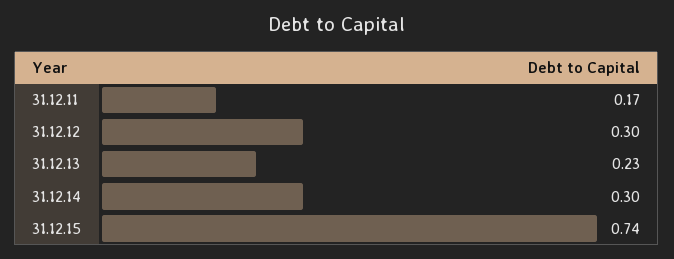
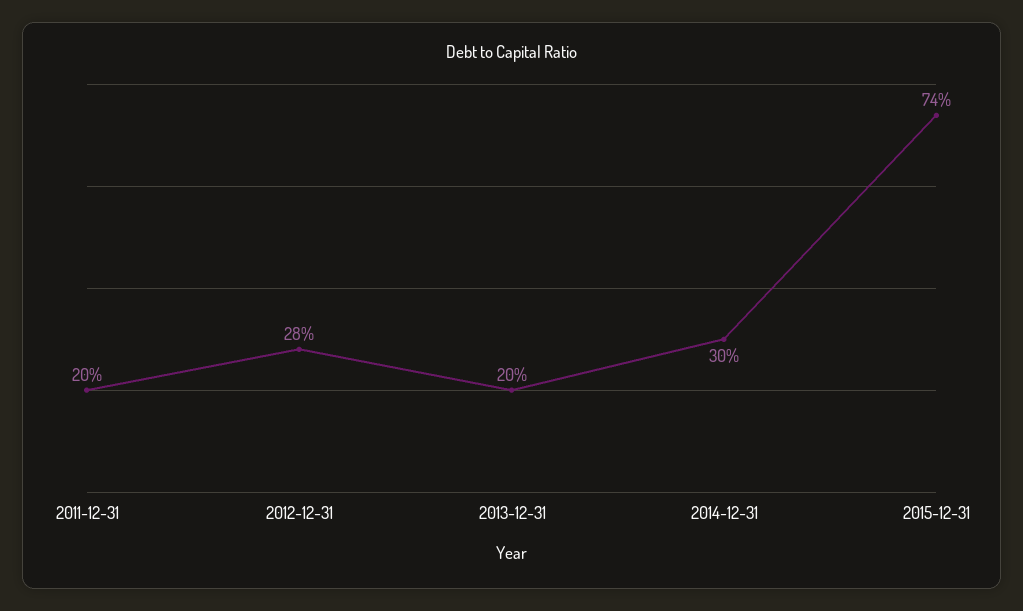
  {
-   "31.12.11": 0.17,
+   "31.12.11": 0.2,
-   "31.12.12": 0.3,
+   "31.12.12": 0.28,
-   "31.12.13": 0.23,
+   "31.12.13": 0.2,
    "31.12.14": 0.3,
    "31.12.15": 0.74
  }

